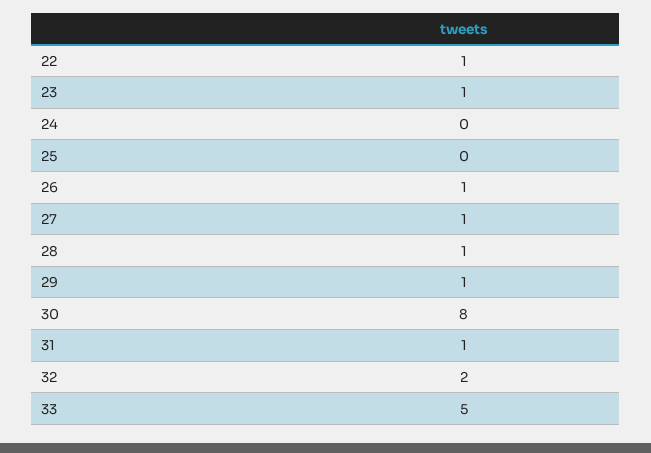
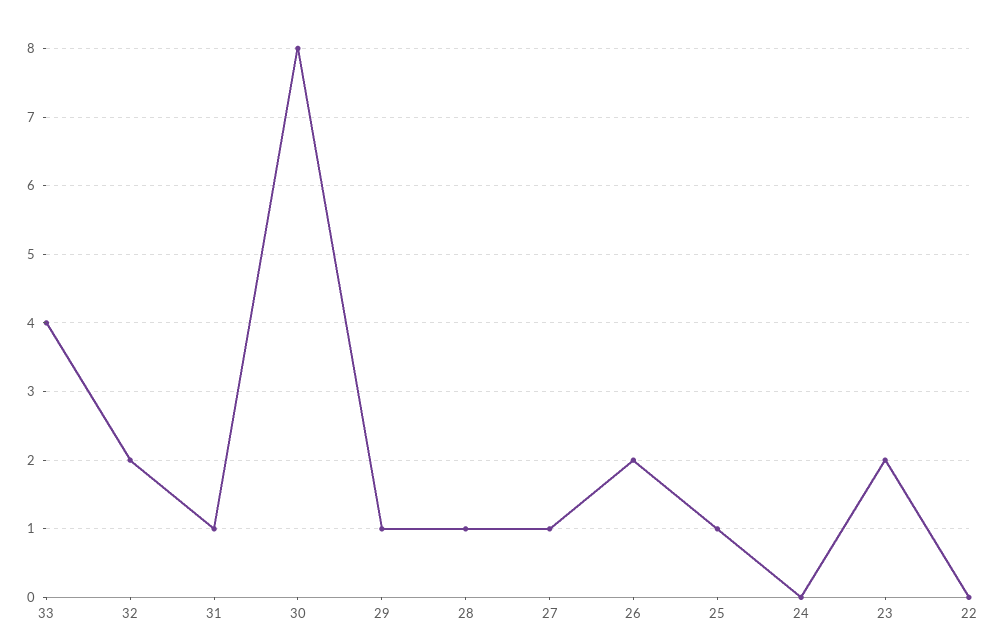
  {
-   "22": 1,
+   "22": 0,
-   "23": 1,
+   "23": 2,
    "24": 0,
-   "25": 0,
+   "25": 1,
-   "26": 1,
+   "26": 2,
    "27": 1,
    "28": 1,
    "29": 1,
    "30": 8,
    "31": 1,
    "32": 2,
-   "33": 5
+   "33": 4
  }

